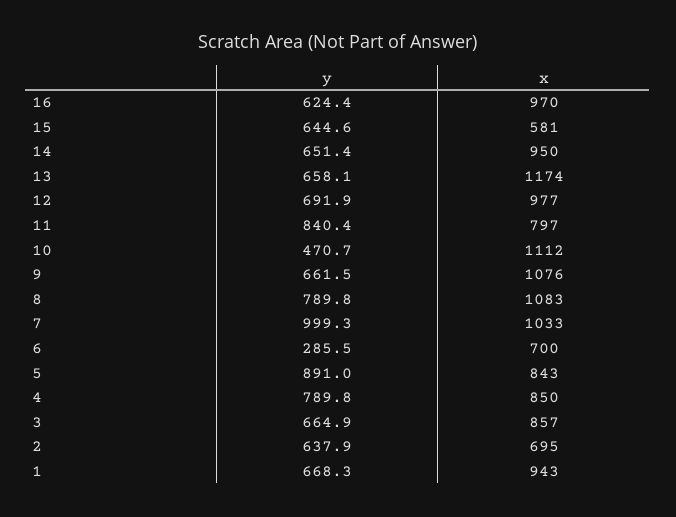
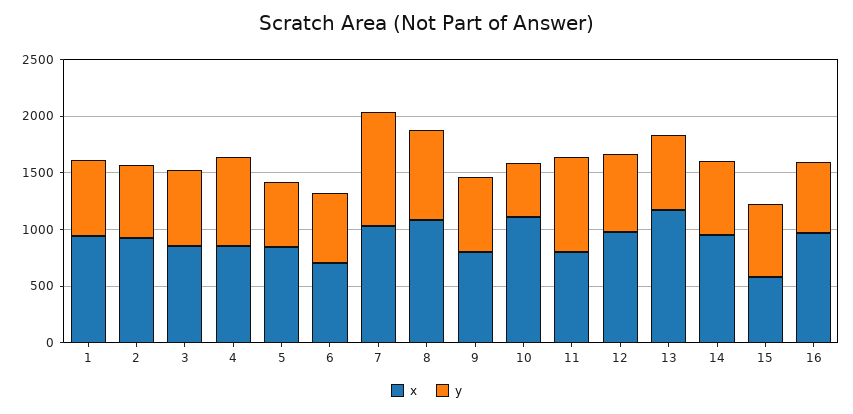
  {
    "y": {
      "16": 624.4,
      "15": 644.6,
      "14": 651.4,
      "13": 658.1,
      "12": 691.9,
      "11": 840.4,
      "10": 470.7,
      "9": 661.5,
      "8": 789.8,
      "7": 999.3,
-     "6": 285.5,
+     "6": 600,
-     "5": 891,
+     "5": 600,
      "4": 789.8,
      "3": 664.9,
      "2": 637.9,
      "1": 668.3
    },
    "x": {
      "16": 970,
      "15": 581,
      "14": 950,
      "13": 1174,
      "12": 977,
      "11": 797,
      "10": 1112,
-     "9": 1076,
+     "9": 800,
      "8": 1083,
      "7": 1033,
      "6": 700,
      "5": 843,
      "4": 850,
      "3": 857,
-     "2": 695,
+     "2": 900,
      "1": 943
    }
  }

